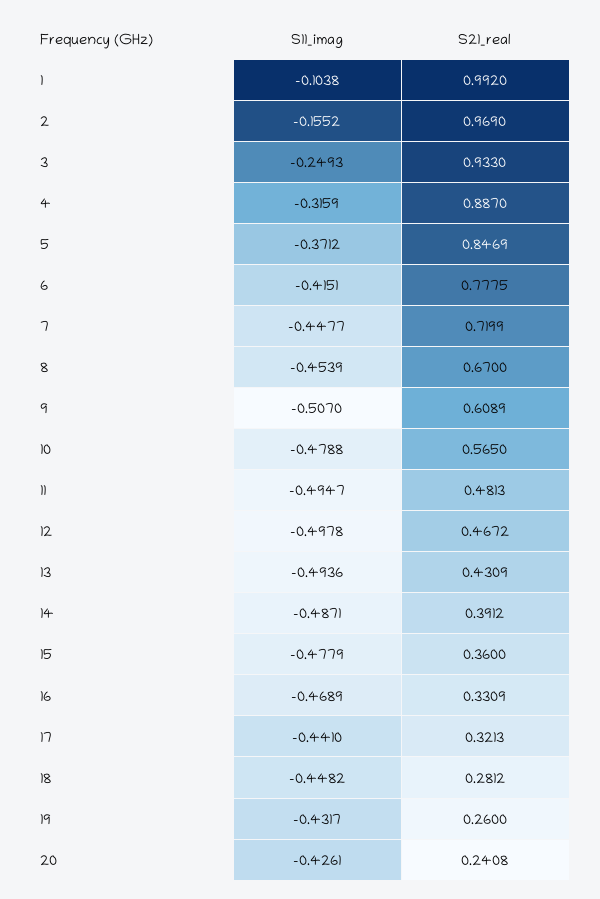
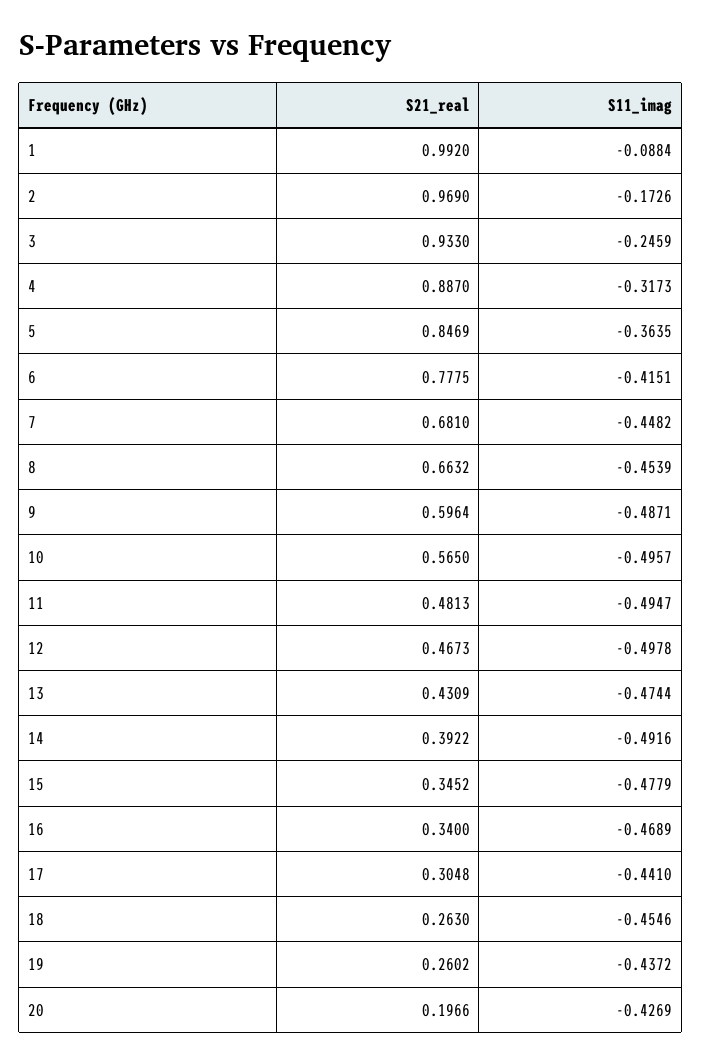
  {
    "S11_imag": {
-     "1": -0.1038,
+     "1": -0.0884,
-     "2": -0.1552,
+     "2": -0.1726,
-     "3": -0.2493,
+     "3": -0.2459,
-     "4": -0.3159,
+     "4": -0.3173,
-     "5": -0.3712,
+     "5": -0.3635,
      "6": -0.4151,
-     "7": -0.4477,
+     "7": -0.4482,
      "8": -0.4539,
-     "9": -0.507,
+     "9": -0.4871,
-     "10": -0.4788,
+     "10": -0.4957,
      "11": -0.4947,
      "12": -0.4978,
-     "13": -0.4936,
+     "13": -0.4744,
-     "14": -0.4871,
+     "14": -0.4916,
      "15": -0.4779,
      "16": -0.4689,
      "17": -0.441,
-     "18": -0.4482,
+     "18": -0.4546,
-     "19": -0.4317,
+     "19": -0.4372,
-     "20": -0.4261
+     "20": -0.4269
    },
    "S21_real": {
      "1": 0.992,
      "2": 0.969,
      "3": 0.933,
      "4": 0.887,
      "5": 0.8469,
      "6": 0.7775,
-     "7": 0.7199,
+     "7": 0.681,
-     "8": 0.67,
+     "8": 0.6632,
-     "9": 0.6089,
+     "9": 0.5964,
      "10": 0.565,
      "11": 0.4813,
-     "12": 0.4672,
+     "12": 0.4673,
      "13": 0.4309,
-     "14": 0.3912,
+     "14": 0.3922,
-     "15": 0.36,
+     "15": 0.3452,
-     "16": 0.3309,
+     "16": 0.34,
-     "17": 0.3213,
+     "17": 0.3048,
-     "18": 0.2812,
+     "18": 0.263,
-     "19": 0.26,
+     "19": 0.2602,
-     "20": 0.2408
+     "20": 0.1966
    }
  }

